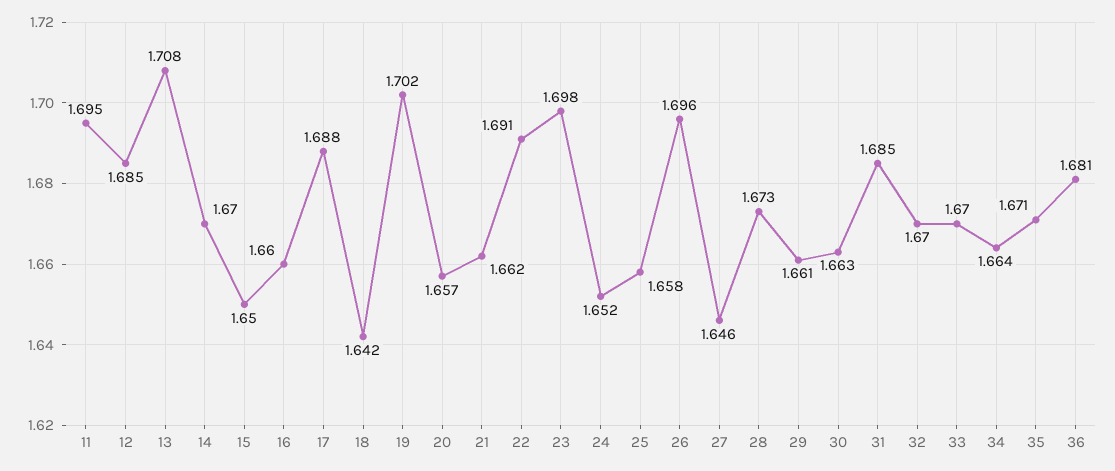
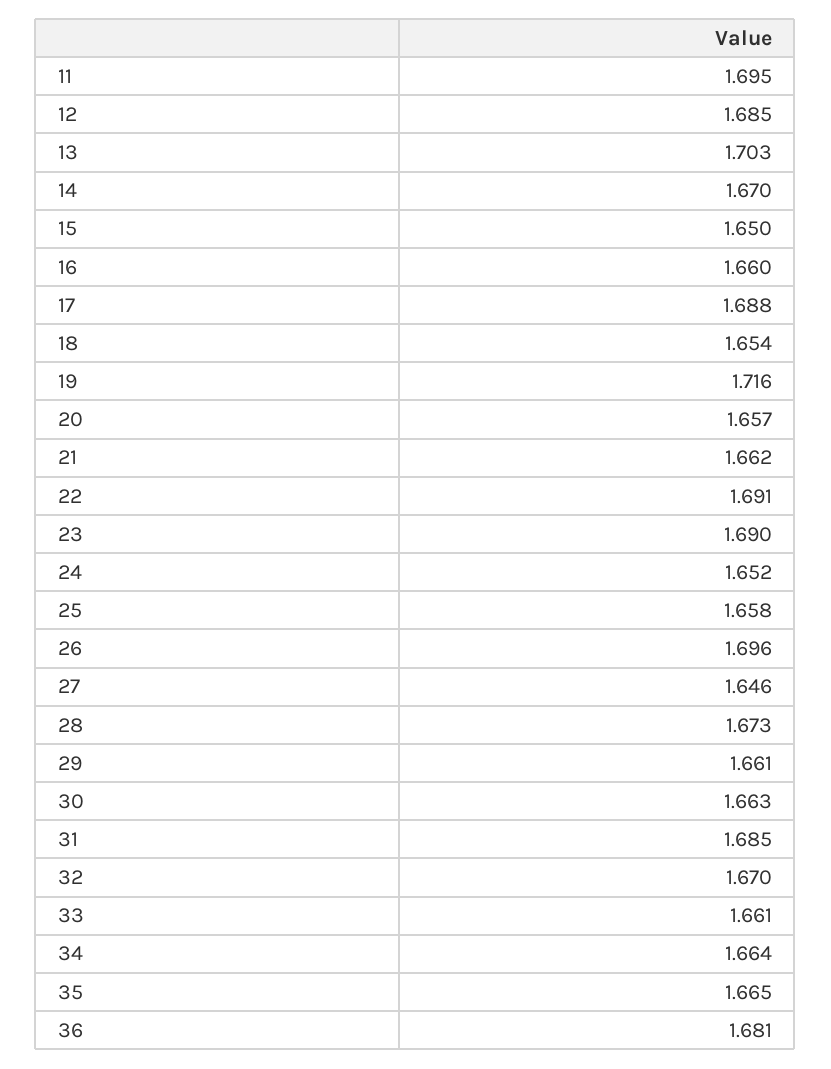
  {
    "11": 1.695,
    "12": 1.685,
-   "13": 1.708,
+   "13": 1.703,
    "14": 1.67,
    "15": 1.65,
    "16": 1.66,
    "17": 1.688,
-   "18": 1.642,
+   "18": 1.654,
-   "19": 1.702,
+   "19": 1.716,
    "20": 1.657,
    "21": 1.662,
    "22": 1.691,
-   "23": 1.698,
+   "23": 1.69,
    "24": 1.652,
    "25": 1.658,
    "26": 1.696,
    "27": 1.646,
    "28": 1.673,
    "29": 1.661,
    "30": 1.663,
    "31": 1.685,
    "32": 1.67,
-   "33": 1.67,
+   "33": 1.661,
    "34": 1.664,
-   "35": 1.671,
+   "35": 1.665,
    "36": 1.681
  }

